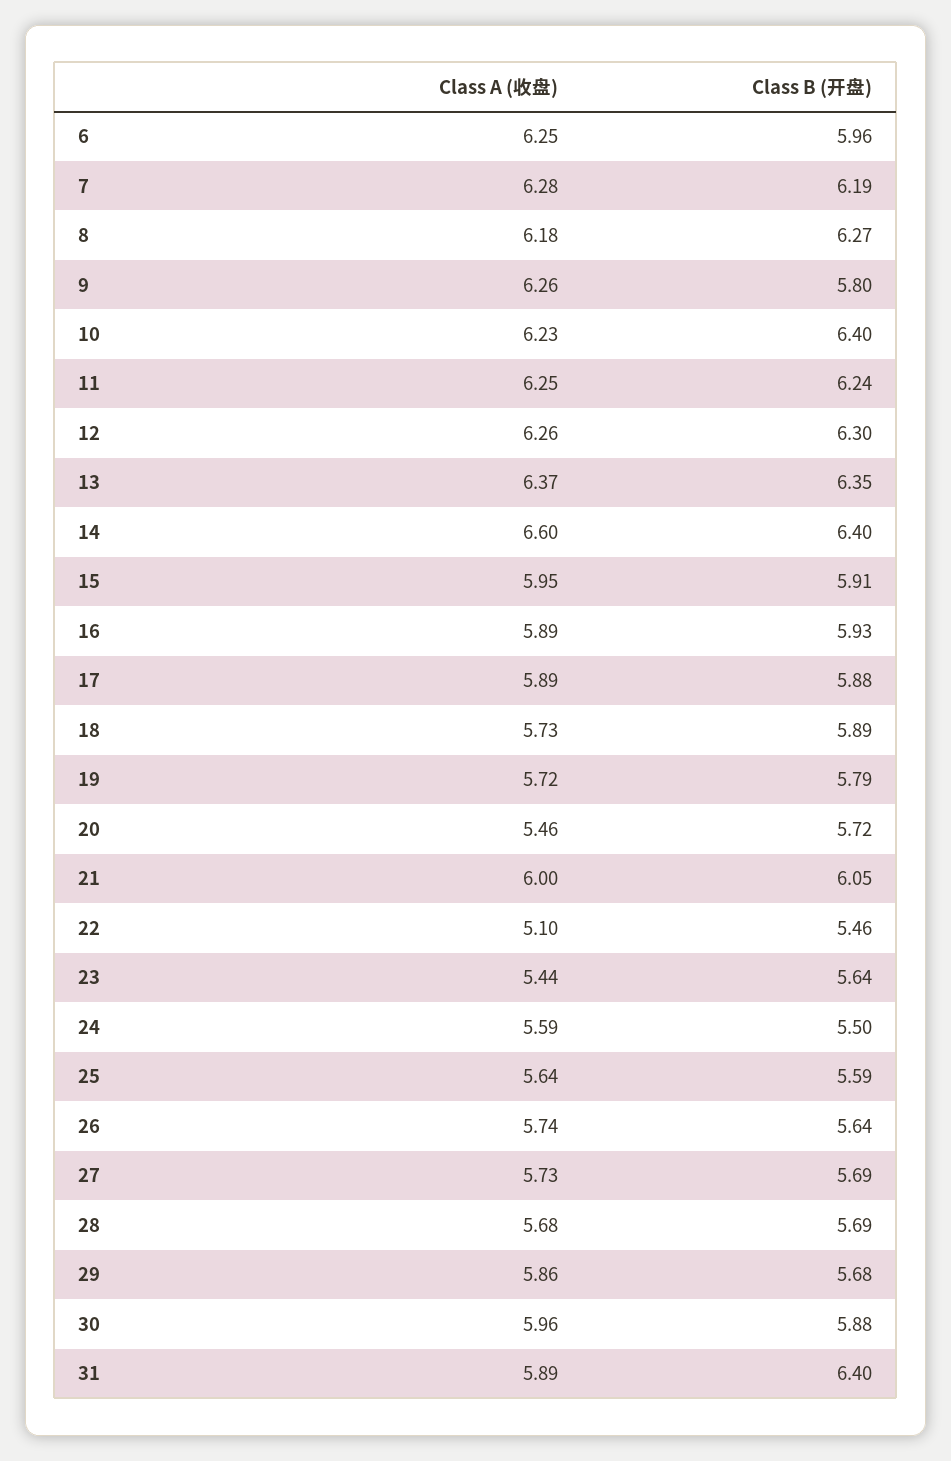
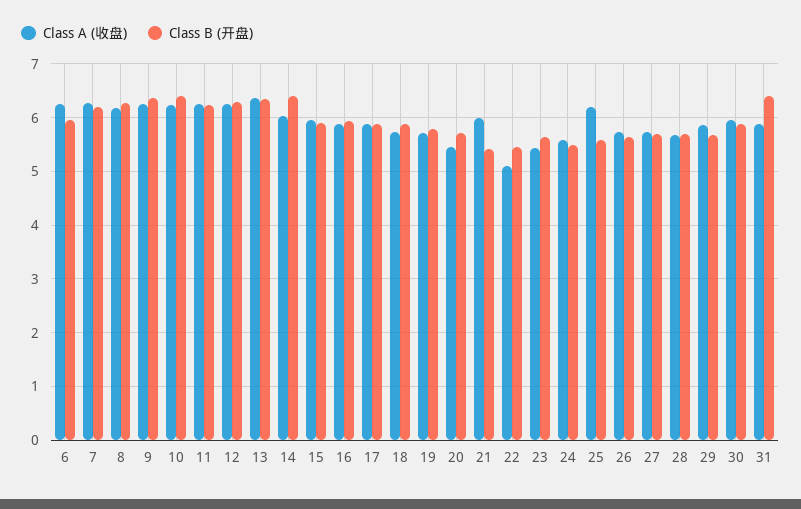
  {
    "Class A (收盘)": {
      "6": 6.25,
      "7": 6.28,
      "8": 6.18,
      "9": 6.26,
      "10": 6.23,
      "11": 6.25,
      "12": 6.26,
      "13": 6.37,
-     "14": 6.6,
+     "14": 6,
      "15": 5.95,
      "16": 5.89,
      "17": 5.89,
      "18": 5.73,
      "19": 5.72,
      "20": 5.46,
      "21": 6,
      "22": 5.1,
      "23": 5.44,
      "24": 5.59,
-     "25": 5.64,
+     "25": 6.2,
      "26": 5.74,
      "27": 5.73,
      "28": 5.68,
      "29": 5.86,
      "30": 5.96,
      "31": 5.89
    },
    "Class B (开盘)": {
      "6": 5.96,
      "7": 6.19,
      "8": 6.27,
-     "9": 5.8,
+     "9": 6.4,
      "10": 6.4,
      "11": 6.24,
      "12": 6.3,
      "13": 6.35,
      "14": 6.4,
      "15": 5.91,
      "16": 5.93,
      "17": 5.88,
      "18": 5.89,
      "19": 5.79,
      "20": 5.72,
-     "21": 6.05,
+     "21": 5.4,
      "22": 5.46,
      "23": 5.64,
      "24": 5.5,
      "25": 5.59,
      "26": 5.64,
      "27": 5.69,
      "28": 5.69,
      "29": 5.68,
      "30": 5.88,
      "31": 6.4
    }
  }

